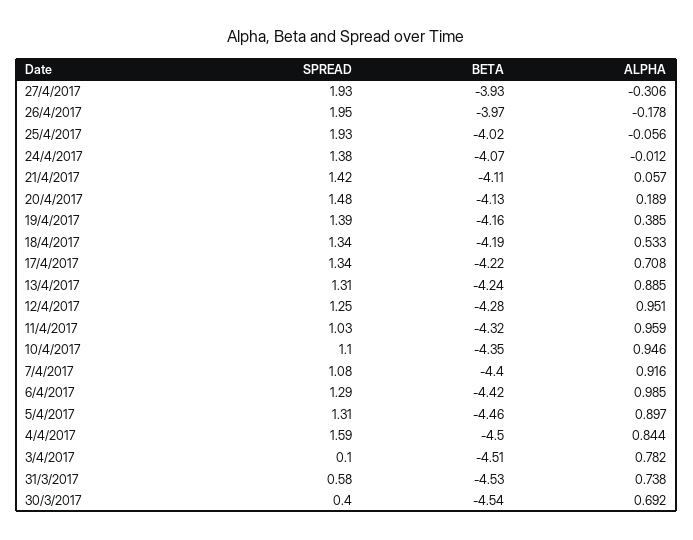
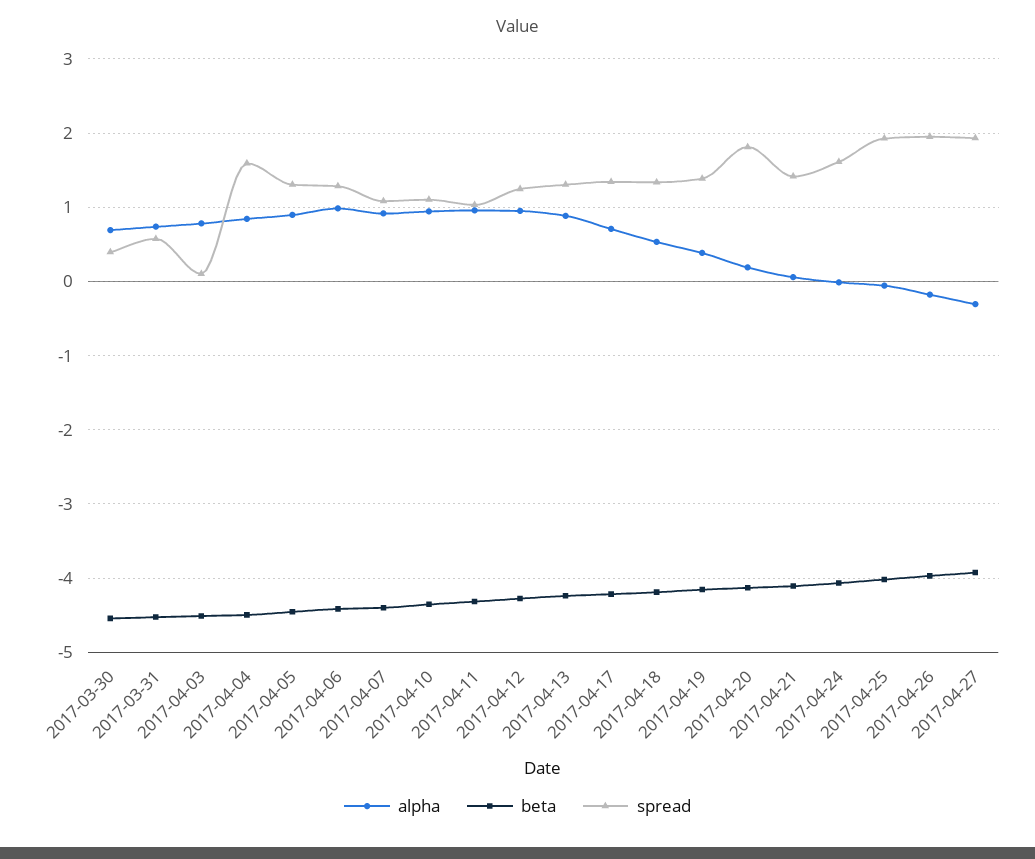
  {
    "SPREAD": {
      "27/4/2017": 1.93,
      "26/4/2017": 1.95,
      "25/4/2017": 1.93,
-     "24/4/2017": 1.38,
+     "24/4/2017": 1.6,
      "21/4/2017": 1.42,
-     "20/4/2017": 1.48,
+     "20/4/2017": 1.8,
      "19/4/2017": 1.39,
      "18/4/2017": 1.34,
      "17/4/2017": 1.34,
      "13/4/2017": 1.31,
      "12/4/2017": 1.25,
      "11/4/2017": 1.03,
      "10/4/2017": 1.1,
      "7/4/2017": 1.08,
      "6/4/2017": 1.29,
      "5/4/2017": 1.31,
      "4/4/2017": 1.59,
      "3/4/2017": 0.1,
      "31/3/2017": 0.58,
      "30/3/2017": 0.4
    },
    "BETA": {
      "27/4/2017": -3.93,
      "26/4/2017": -3.97,
      "25/4/2017": -4.02,
      "24/4/2017": -4.07,
      "21/4/2017": -4.11,
      "20/4/2017": -4.13,
      "19/4/2017": -4.16,
      "18/4/2017": -4.19,
      "17/4/2017": -4.22,
      "13/4/2017": -4.24,
      "12/4/2017": -4.28,
      "11/4/2017": -4.32,
      "10/4/2017": -4.35,
      "7/4/2017": -4.4,
      "6/4/2017": -4.42,
      "5/4/2017": -4.46,
      "4/4/2017": -4.5,
      "3/4/2017": -4.51,
      "31/3/2017": -4.53,
      "30/3/2017": -4.54
    },
    "ALPHA": {
      "27/4/2017": -0.306,
      "26/4/2017": -0.178,
      "25/4/2017": -0.056,
      "24/4/2017": -0.012,
      "21/4/2017": 0.057,
      "20/4/2017": 0.189,
      "19/4/2017": 0.385,
      "18/4/2017": 0.533,
      "17/4/2017": 0.708,
      "13/4/2017": 0.885,
      "12/4/2017": 0.951,
      "11/4/2017": 0.959,
      "10/4/2017": 0.946,
      "7/4/2017": 0.916,
      "6/4/2017": 0.985,
      "5/4/2017": 0.897,
      "4/4/2017": 0.844,
      "3/4/2017": 0.782,
      "31/3/2017": 0.738,
      "30/3/2017": 0.692
    }
  }

